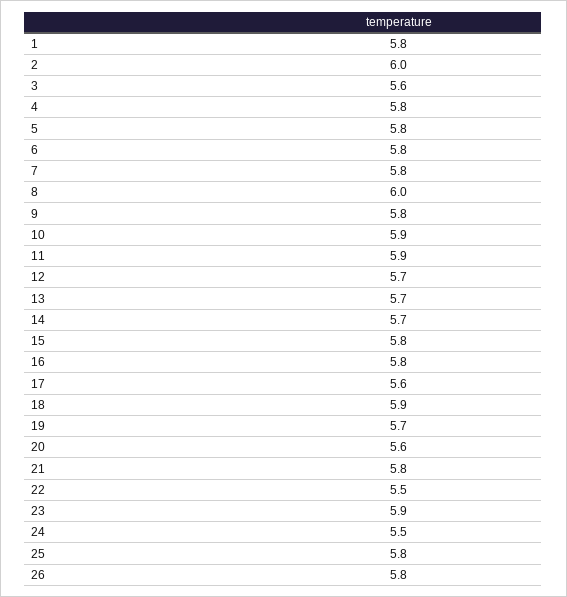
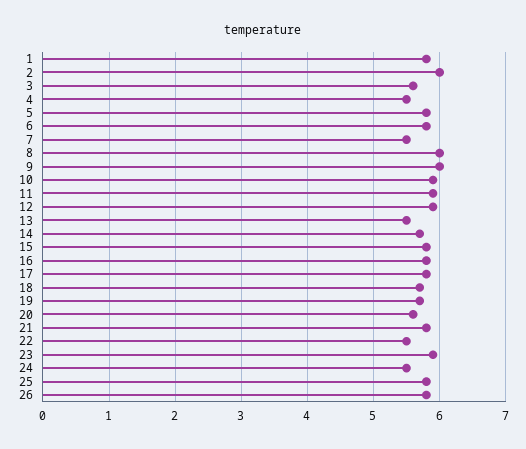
  {
    "1": 5.8,
    "2": 6,
    "3": 5.6,
-   "4": 5.8,
+   "4": 5.5,
    "5": 5.8,
    "6": 5.8,
-   "7": 5.8,
+   "7": 5.5,
    "8": 6,
-   "9": 5.8,
+   "9": 6,
    "10": 5.9,
    "11": 5.9,
-   "12": 5.7,
+   "12": 5.9,
-   "13": 5.7,
+   "13": 5.5,
    "14": 5.7,
    "15": 5.8,
    "16": 5.8,
-   "17": 5.6,
+   "17": 5.8,
-   "18": 5.9,
+   "18": 5.7,
    "19": 5.7,
    "20": 5.6,
    "21": 5.8,
    "22": 5.5,
    "23": 5.9,
    "24": 5.5,
    "25": 5.8,
    "26": 5.8
  }

